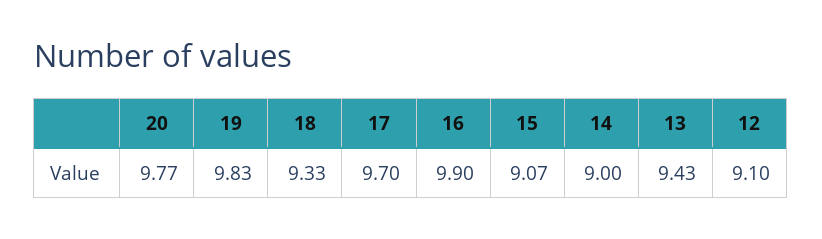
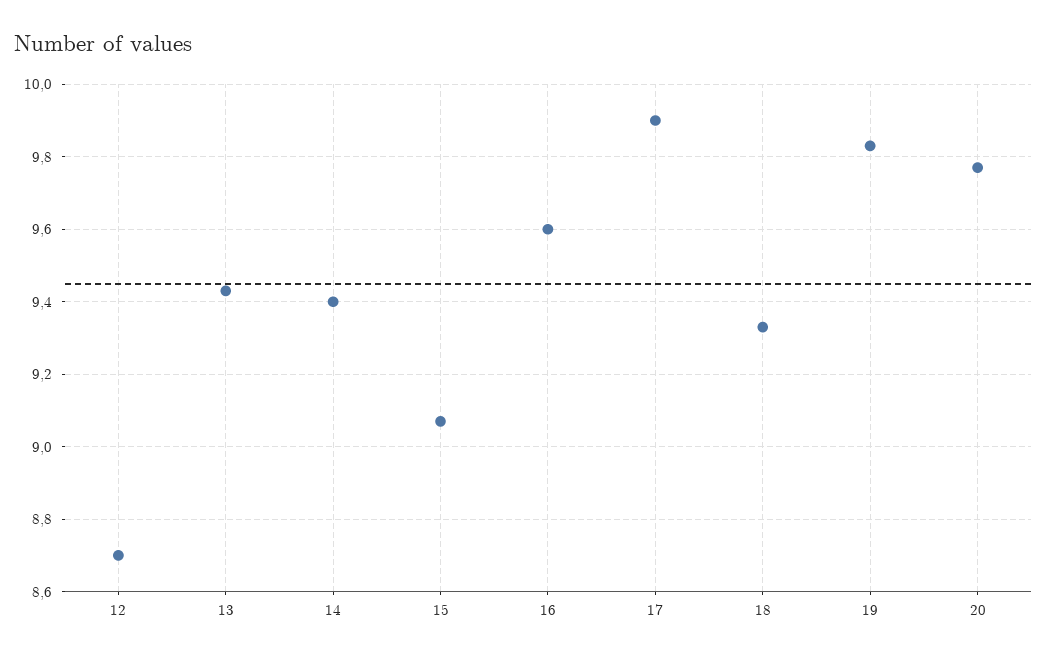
  {
    "20": 9.77,
    "19": 9.83,
    "18": 9.33,
-   "17": 9.7,
+   "17": 9.9,
-   "16": 9.9,
+   "16": 9.6,
    "15": 9.07,
-   "14": 9,
+   "14": 9.4,
    "13": 9.43,
-   "12": 9.1
+   "12": 8.7
  }

